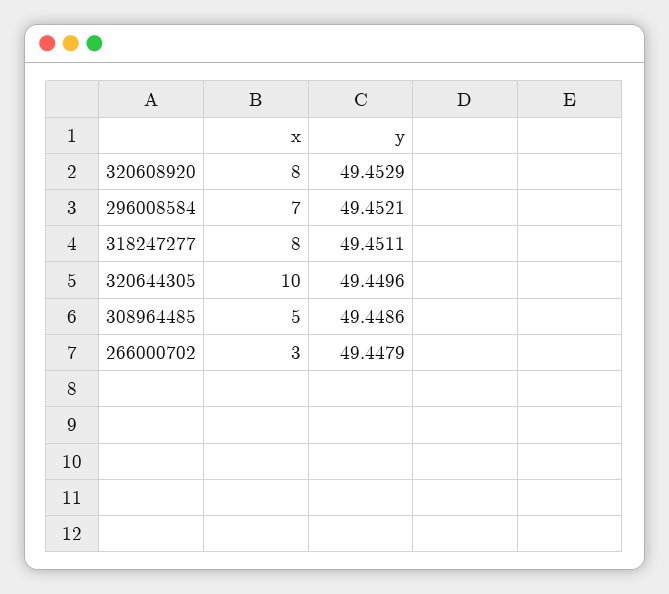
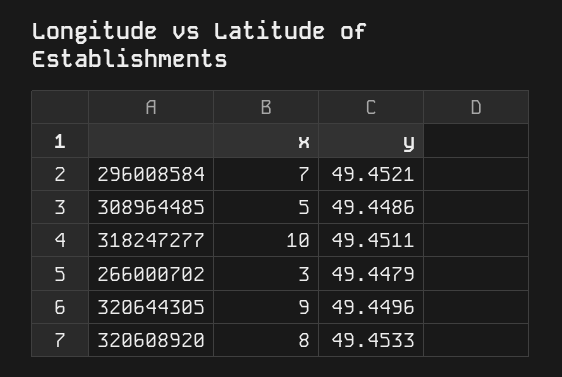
  {
    "x": {
      "320608920": 8,
      "296008584": 7,
-     "318247277": 8,
+     "318247277": 10,
-     "320644305": 10,
+     "320644305": 9,
      "308964485": 5,
      "266000702": 3
    },
    "y": {
-     "320608920": 49.4529,
+     "320608920": 49.4533,
      "296008584": 49.4521,
      "318247277": 49.4511,
      "320644305": 49.4496,
      "308964485": 49.4486,
      "266000702": 49.4479
    }
  }

